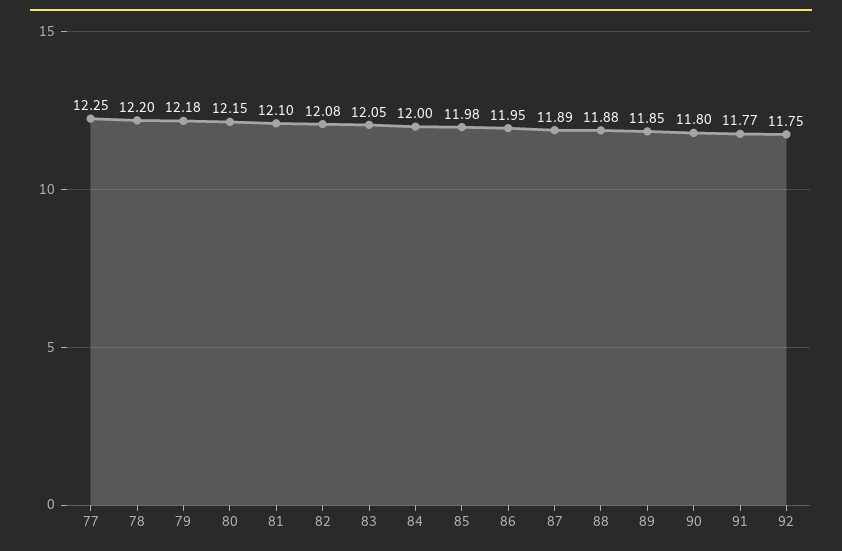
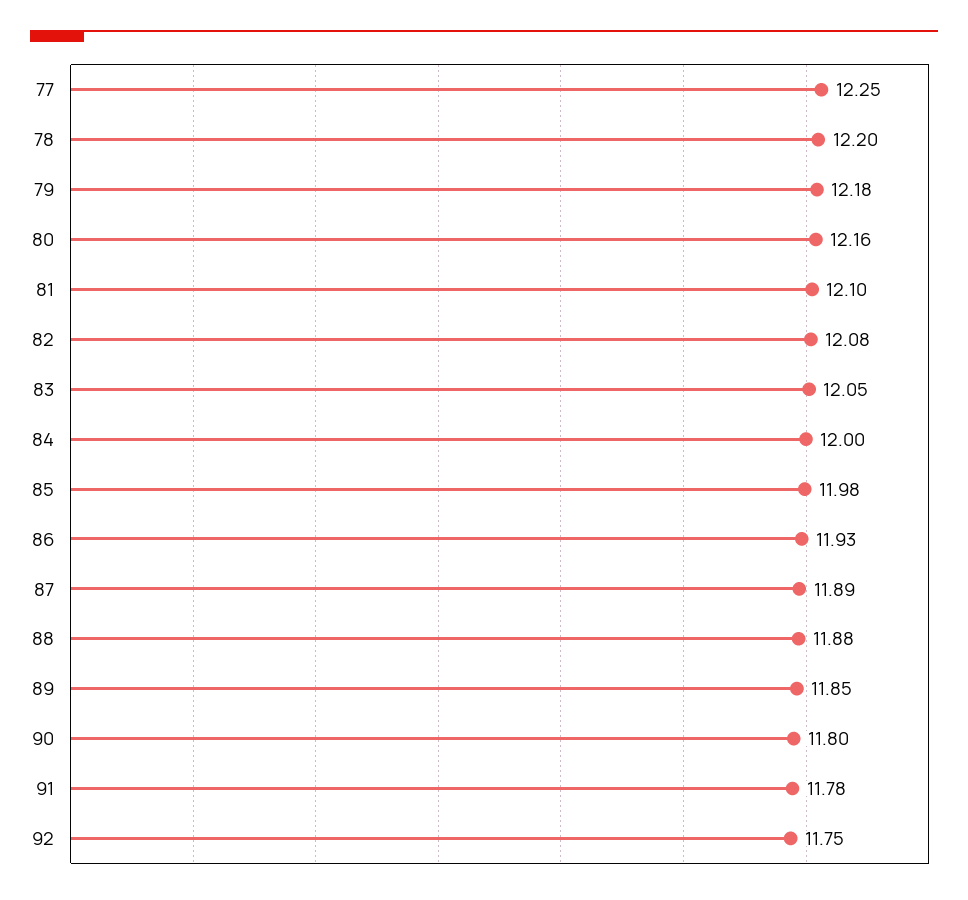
  {
    "77": 12.25,
    "78": 12.2,
    "79": 12.18,
-   "80": 12.15,
+   "80": 12.16,
    "81": 12.1,
    "82": 12.08,
    "83": 12.05,
    "84": 12,
    "85": 11.98,
-   "86": 11.95,
+   "86": 11.93,
    "87": 11.89,
    "88": 11.88,
    "89": 11.85,
    "90": 11.8,
-   "91": 11.77,
+   "91": 11.78,
    "92": 11.75
  }

